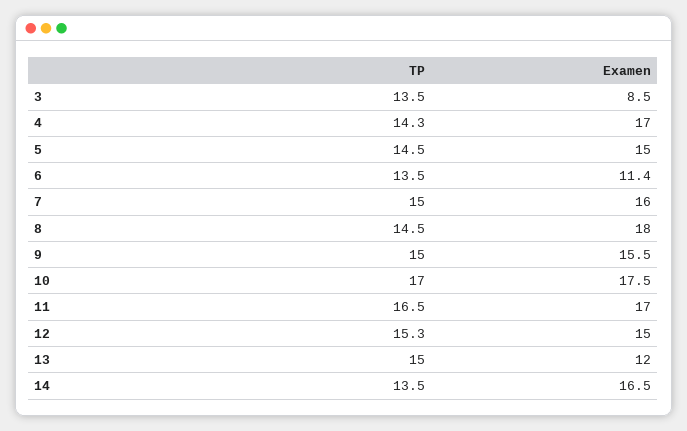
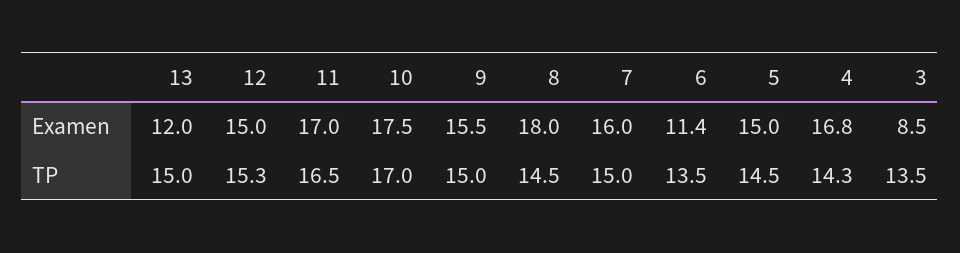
  {
    "TP": {
      "3": 13.5,
      "4": 14.3,
      "5": 14.5,
      "6": 13.5,
      "7": 15,
      "8": 14.5,
      "9": 15,
      "10": 17,
      "11": 16.5,
      "12": 15.3,
-     "13": 15,
+     "13": 15
-     "14": 13.5
    },
    "Examen": {
      "3": 8.5,
-     "4": 17,
+     "4": 16.8,
      "5": 15,
      "6": 11.4,
      "7": 16,
      "8": 18,
      "9": 15.5,
      "10": 17.5,
      "11": 17,
      "12": 15,
-     "13": 12,
+     "13": 12
-     "14": 16.5
    }
  }

